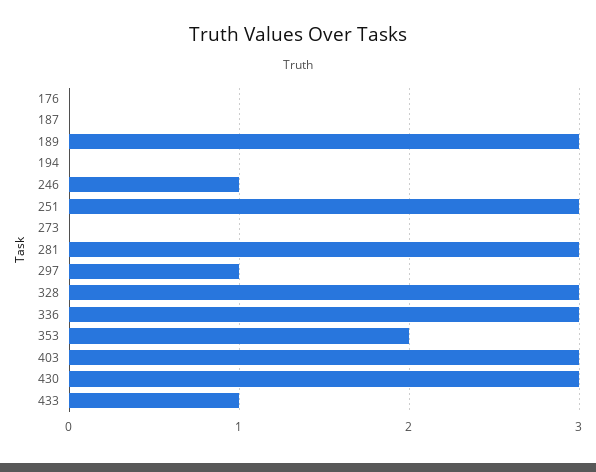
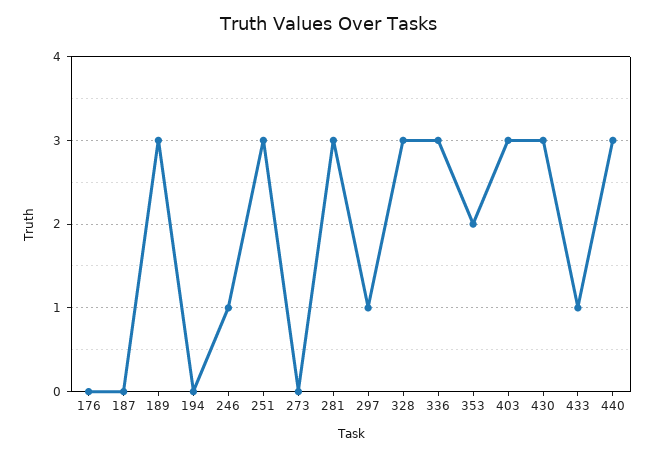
  {
    "176": 0,
    "187": 0,
    "189": 3,
    "194": 0,
    "246": 1,
    "251": 3,
    "273": 0,
    "281": 3,
    "297": 1,
    "328": 3,
    "336": 3,
    "353": 2,
    "403": 3,
    "430": 3,
-   "433": 1
+   "433": 1,
+   "440": 3
  }

